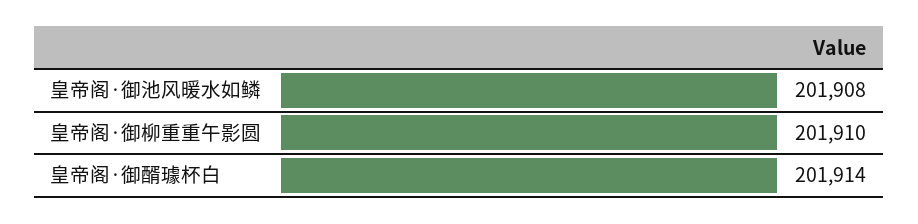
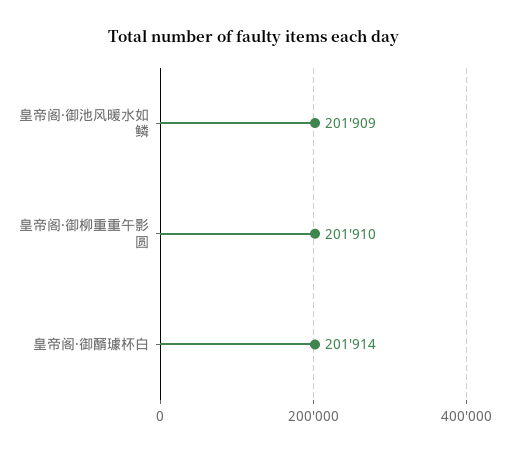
  {
-   "皇帝阁·御池风暖水如鳞": 201908,
+   "皇帝阁·御池风暖水如鳞": 201909,
    "皇帝阁·御柳重重午影圆": 201910,
    "皇帝阁·御醑璩杯白": 201914
  }

